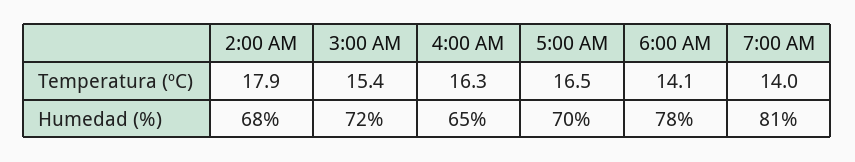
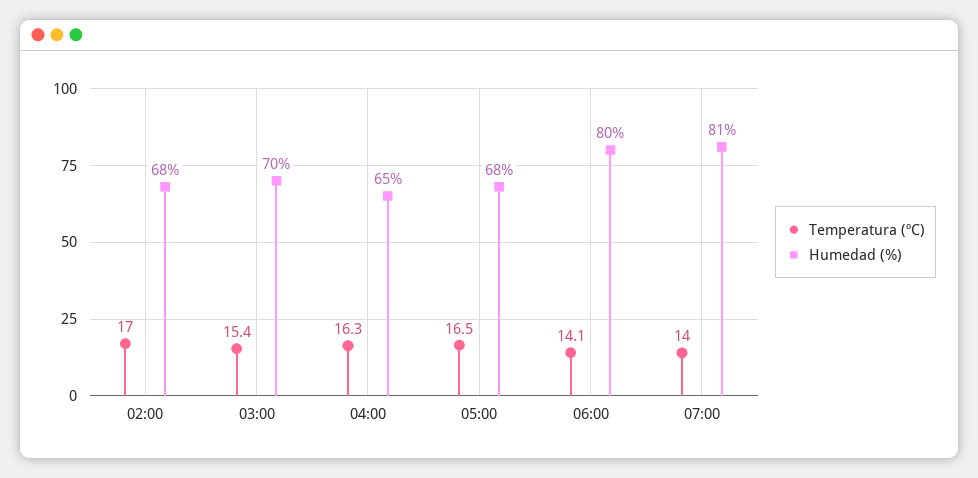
  {
    "Temperatura (ºC)": {
-     "2:00 AM": 17.9,
+     "2:00 AM": 17,
      "3:00 AM": 15.4,
      "4:00 AM": 16.3,
      "5:00 AM": 16.5,
      "6:00 AM": 14.1,
      "7:00 AM": 14
    },
    "Humedad (%)": {
      "2:00 AM": 68,
-     "3:00 AM": 72,
+     "3:00 AM": 70,
      "4:00 AM": 65,
-     "5:00 AM": 70,
+     "5:00 AM": 68,
-     "6:00 AM": 78,
+     "6:00 AM": 80,
      "7:00 AM": 81
    }
  }

